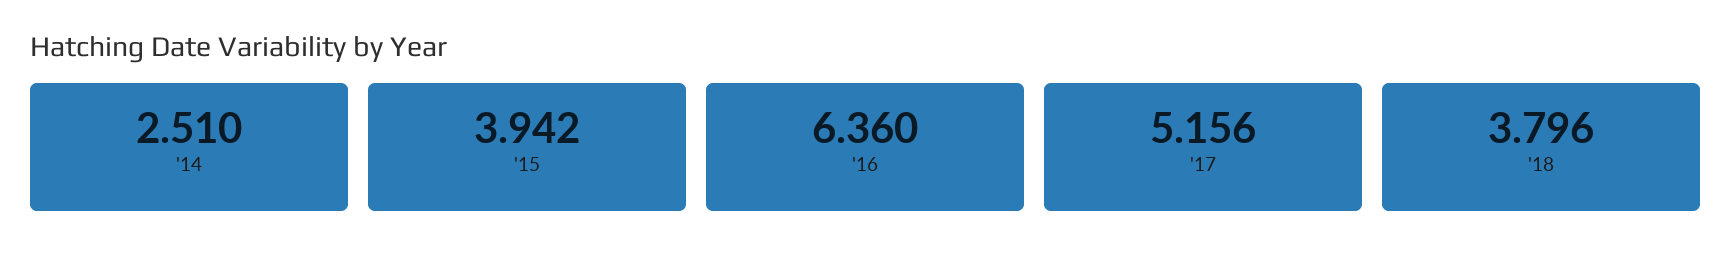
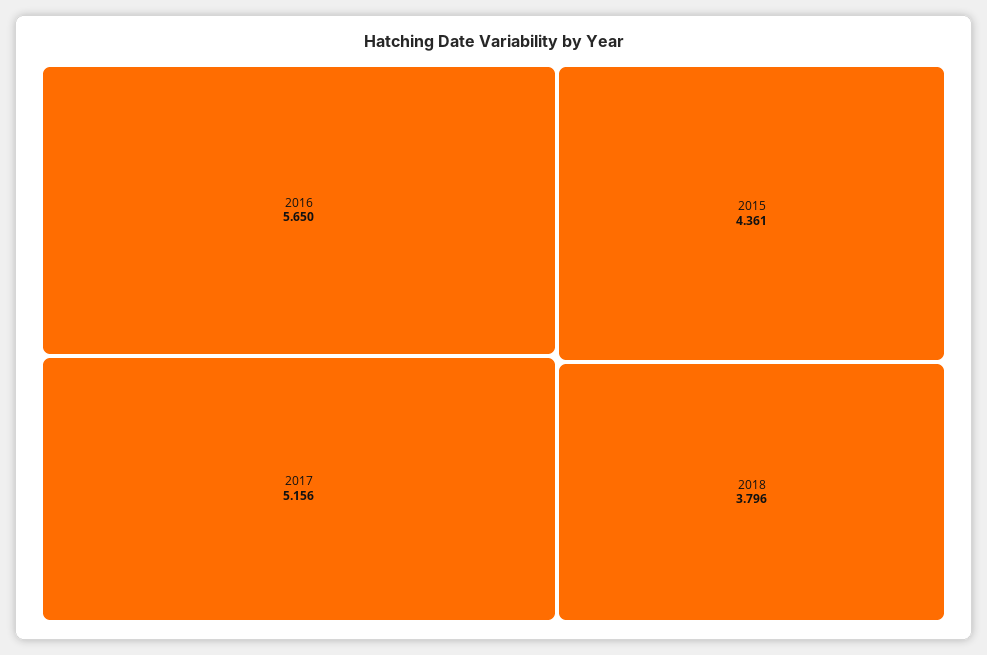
  {
-   "'14": 2.51,
-   "'15": 3.942,
+   "'15": 4.361,
-   "'16": 6.36,
+   "'16": 5.65,
    "'17": 5.156,
    "'18": 3.796
  }

